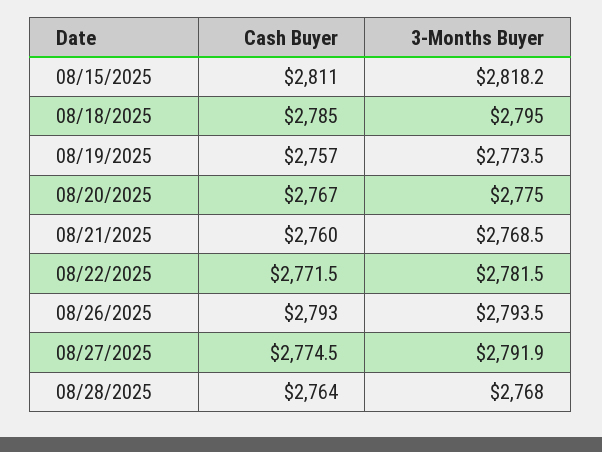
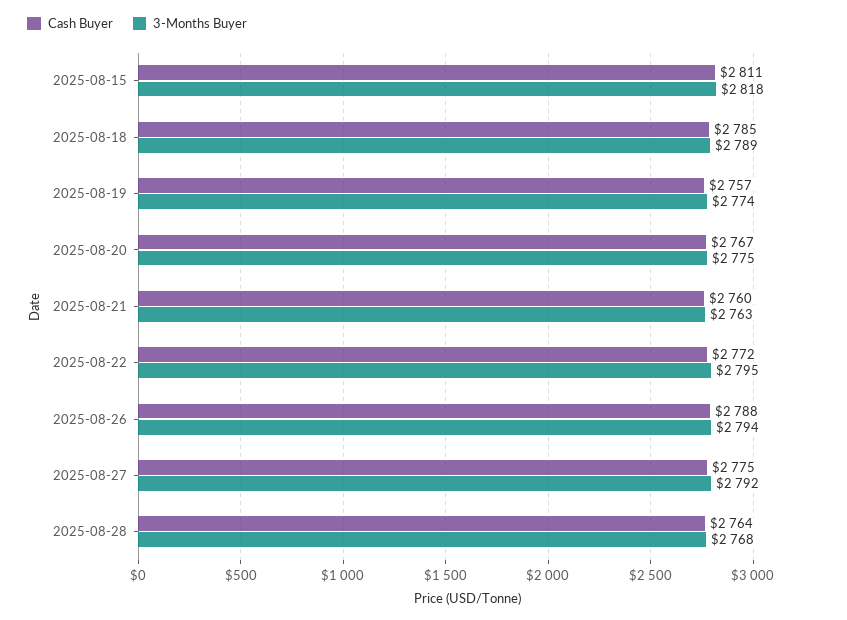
  {
    "Cash Buyer": {
      "08/15/2025": 2811,
      "08/18/2025": 2785,
      "08/19/2025": 2757,
      "08/20/2025": 2767,
      "08/21/2025": 2760,
      "08/22/2025": 2771.5,
-     "08/26/2025": 2793,
+     "08/26/2025": 2788,
      "08/27/2025": 2774.5,
      "08/28/2025": 2764
    },
    "3-Months Buyer": {
      "08/15/2025": 2818.2,
-     "08/18/2025": 2795,
+     "08/18/2025": 2789,
      "08/19/2025": 2773.5,
      "08/20/2025": 2775,
-     "08/21/2025": 2768.5,
+     "08/21/2025": 2763,
-     "08/22/2025": 2781.5,
+     "08/22/2025": 2795,
      "08/26/2025": 2793.5,
      "08/27/2025": 2791.9,
      "08/28/2025": 2768
    }
  }

